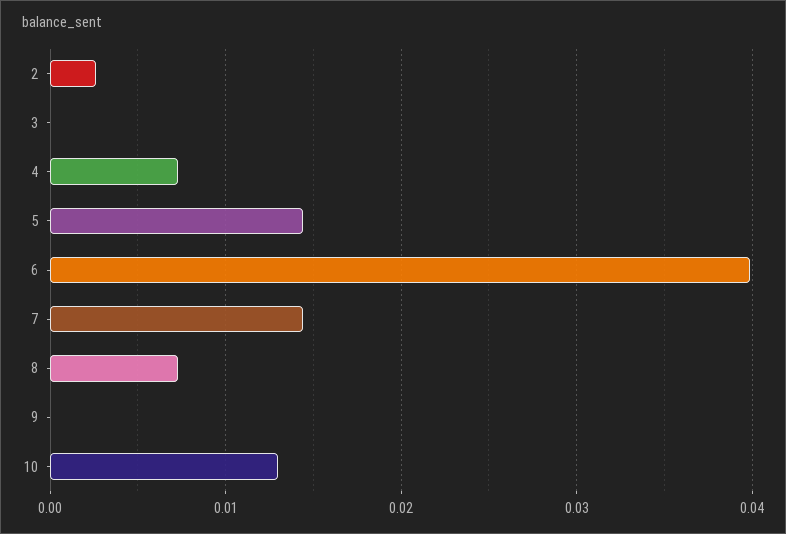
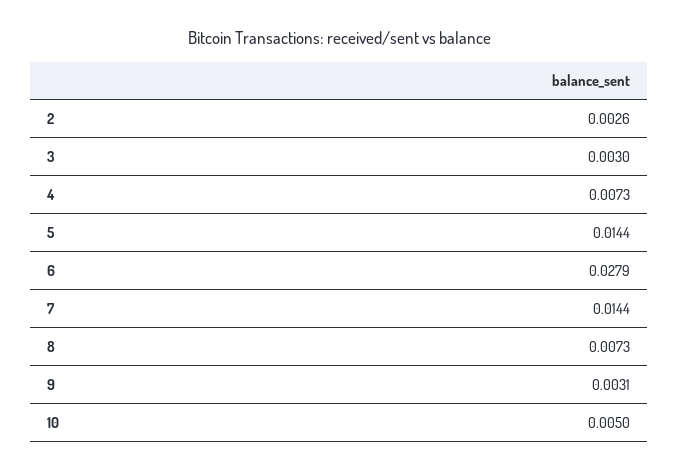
  {
    "2": 0.0026,
-   "3": 0,
+   "3": 0.003,
    "4": 0.0073,
    "5": 0.0144,
-   "6": 0.04,
+   "6": 0.0279,
    "7": 0.0144,
    "8": 0.0073,
-   "9": 0,
+   "9": 0.0031,
-   "10": 0.013
+   "10": 0.005
  }

